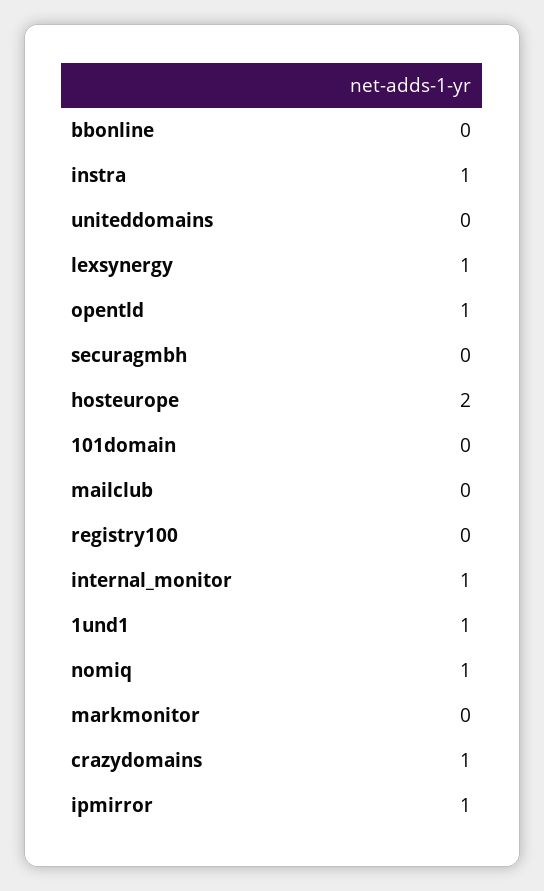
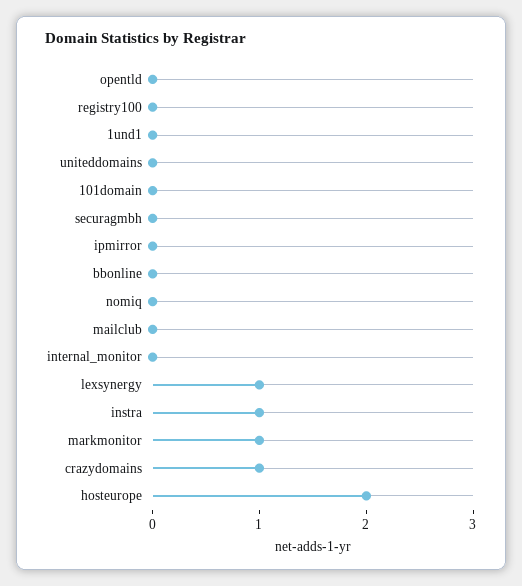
  {
    "bbonline": 0,
    "instra": 1,
    "uniteddomains": 0,
    "lexsynergy": 1,
-   "opentld": 1,
+   "opentld": 0,
    "securagmbh": 0,
    "hosteurope": 2,
    "101domain": 0,
    "mailclub": 0,
    "registry100": 0,
-   "internal_monitor": 1,
+   "internal_monitor": 0,
-   "1und1": 1,
+   "1und1": 0,
-   "nomiq": 1,
+   "nomiq": 0,
-   "markmonitor": 0,
+   "markmonitor": 1,
    "crazydomains": 1,
-   "ipmirror": 1
+   "ipmirror": 0
  }

